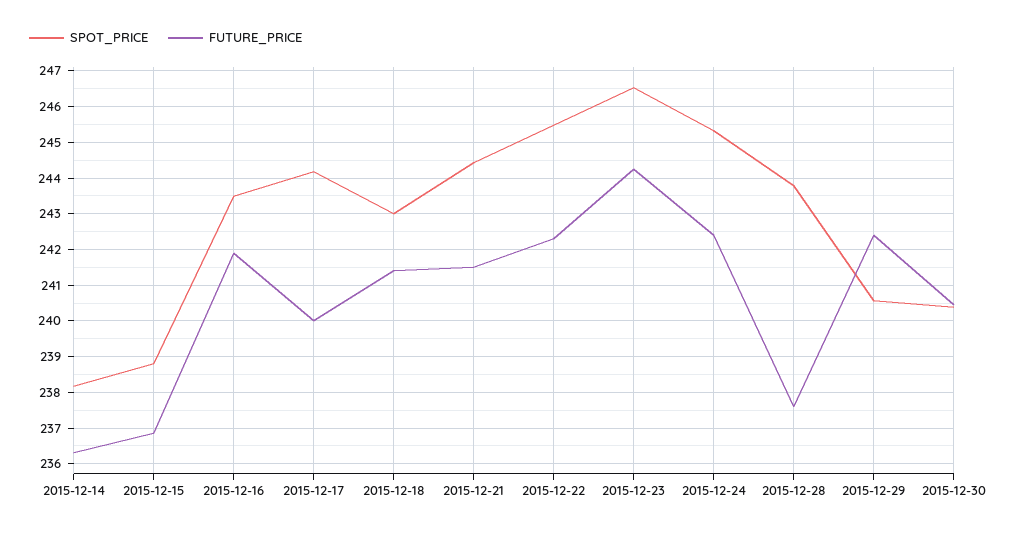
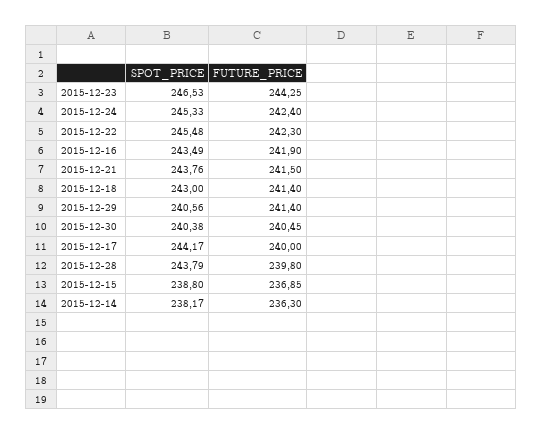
  {
    "SPOT_PRICE": {
      "2015-12-14": 238.17,
      "2015-12-15": 238.8,
      "2015-12-16": 243.49,
      "2015-12-17": 244.17,
      "2015-12-18": 243,
-     "2015-12-21": 244.4,
+     "2015-12-21": 243.76,
      "2015-12-22": 245.48,
      "2015-12-23": 246.53,
      "2015-12-24": 245.33,
      "2015-12-28": 243.79,
      "2015-12-29": 240.56,
      "2015-12-30": 240.38
    },
    "FUTURE_PRICE": {
      "2015-12-14": 236.3,
      "2015-12-15": 236.85,
      "2015-12-16": 241.9,
      "2015-12-17": 240,
      "2015-12-18": 241.4,
      "2015-12-21": 241.5,
      "2015-12-22": 242.3,
      "2015-12-23": 244.25,
      "2015-12-24": 242.4,
-     "2015-12-28": 237.6,
+     "2015-12-28": 239.8,
-     "2015-12-29": 242.4,
+     "2015-12-29": 241.4,
      "2015-12-30": 240.45
    }
  }

